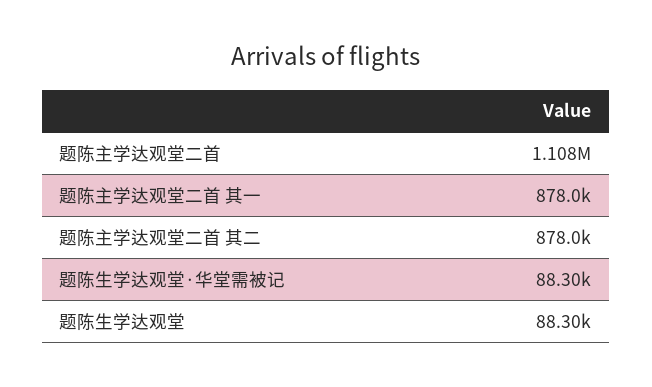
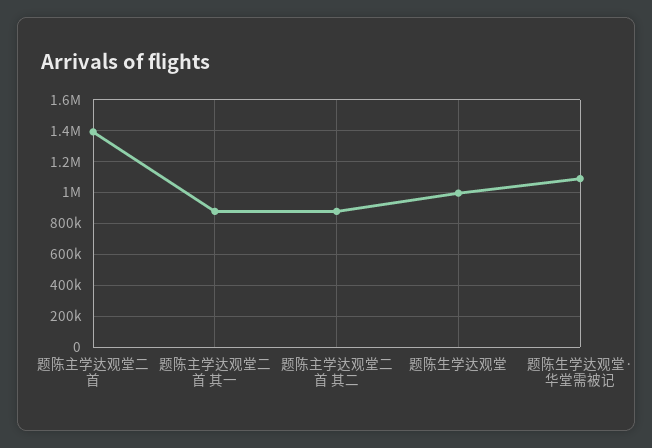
  {
-   "题陈主学达观堂二首": 1108000,
+   "题陈主学达观堂二首": 1400000,
    "题陈主学达观堂二首 其一": 878000,
    "题陈主学达观堂二首 其二": 878000,
-   "题陈生学达观堂·华堂需被记": 88300,
+   "题陈生学达观堂·华堂需被记": 1100000,
-   "题陈生学达观堂": 88300
+   "题陈生学达观堂": 1000000
  }

